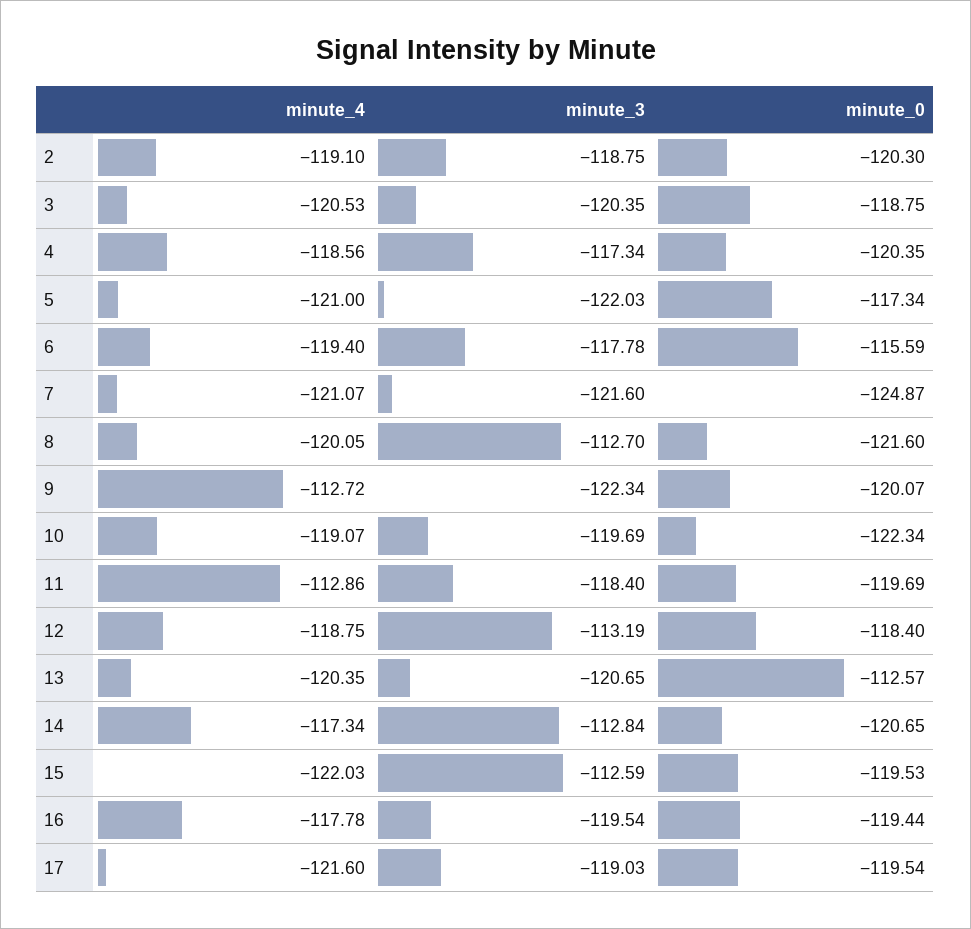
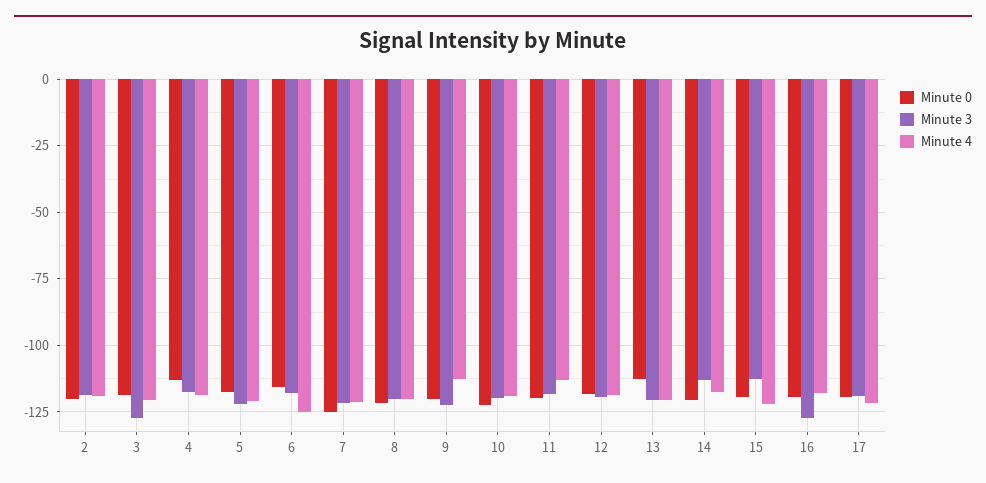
  {
    "minute_4": {
      "2": -119.1,
      "3": -120.53,
      "4": -118.56,
      "5": -121,
-     "6": -119.4,
+     "6": -125,
      "7": -121.07,
      "8": -120.05,
      "9": -112.72,
      "10": -119.07,
      "11": -112.86,
      "12": -118.75,
      "13": -120.35,
      "14": -117.34,
      "15": -122.03,
      "16": -117.78,
      "17": -121.6
    },
    "minute_3": {
      "2": -118.75,
-     "3": -120.35,
+     "3": -127.5,
      "4": -117.34,
      "5": -122.03,
      "6": -117.78,
      "7": -121.6,
-     "8": -112.7,
+     "8": -120,
      "9": -122.34,
      "10": -119.69,
      "11": -118.4,
-     "12": -113.19,
+     "12": -120,
      "13": -120.65,
      "14": -112.84,
      "15": -112.59,
-     "16": -119.54,
+     "16": -127.5,
      "17": -119.03
    },
    "minute_0": {
      "2": -120.3,
      "3": -118.75,
-     "4": -120.35,
+     "4": -112.5,
      "5": -117.34,
      "6": -115.59,
      "7": -124.87,
      "8": -121.6,
      "9": -120.07,
      "10": -122.34,
      "11": -119.69,
      "12": -118.4,
      "13": -112.57,
      "14": -120.65,
      "15": -119.53,
      "16": -119.44,
      "17": -119.54
    }
  }

